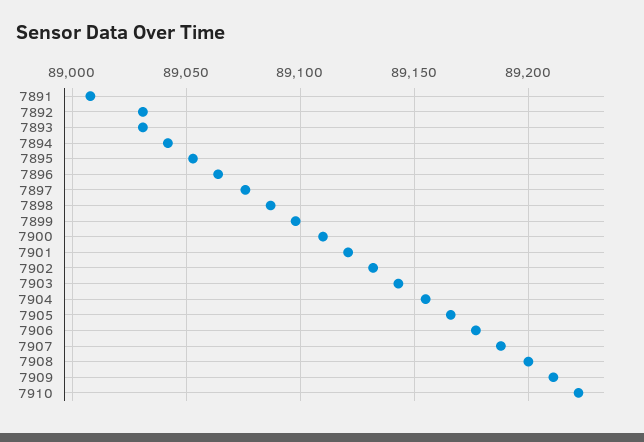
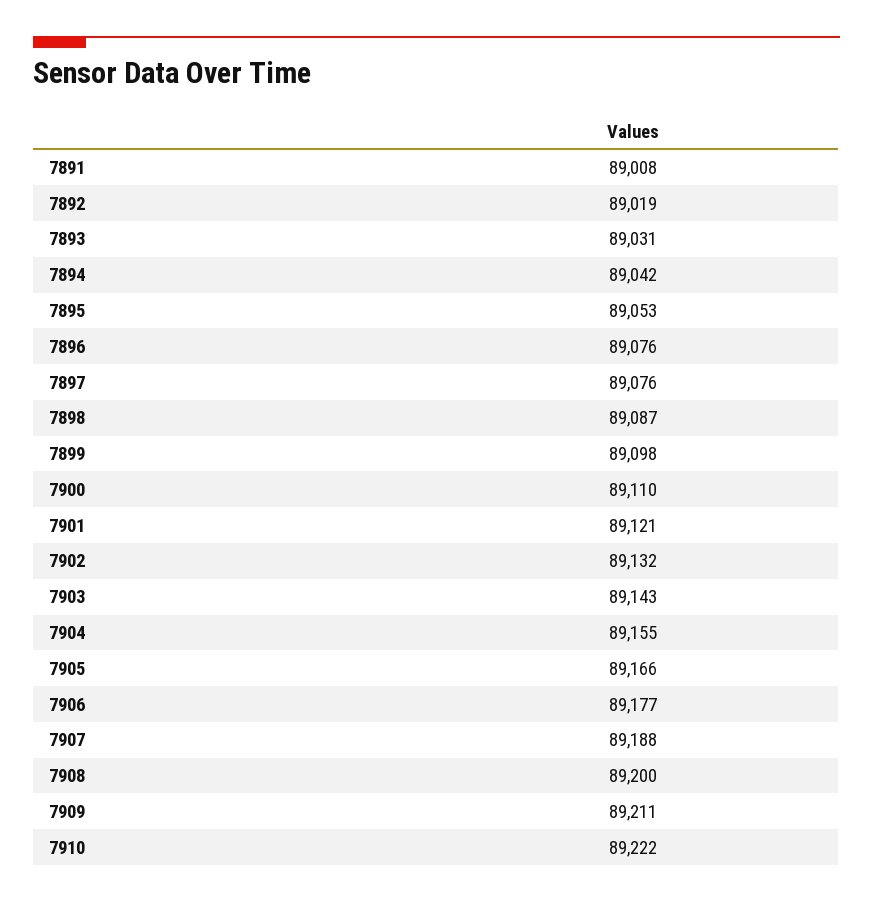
  {
    "7891": 89008,
-   "7892": 89030,
+   "7892": 89019,
    "7893": 89031,
    "7894": 89042,
    "7895": 89053,
-   "7896": 89065,
+   "7896": 89076,
    "7897": 89076,
    "7898": 89087,
    "7899": 89098,
    "7900": 89110,
    "7901": 89121,
    "7902": 89132,
    "7903": 89143,
    "7904": 89155,
    "7905": 89166,
    "7906": 89177,
    "7907": 89188,
    "7908": 89200,
    "7909": 89211,
    "7910": 89222
  }

